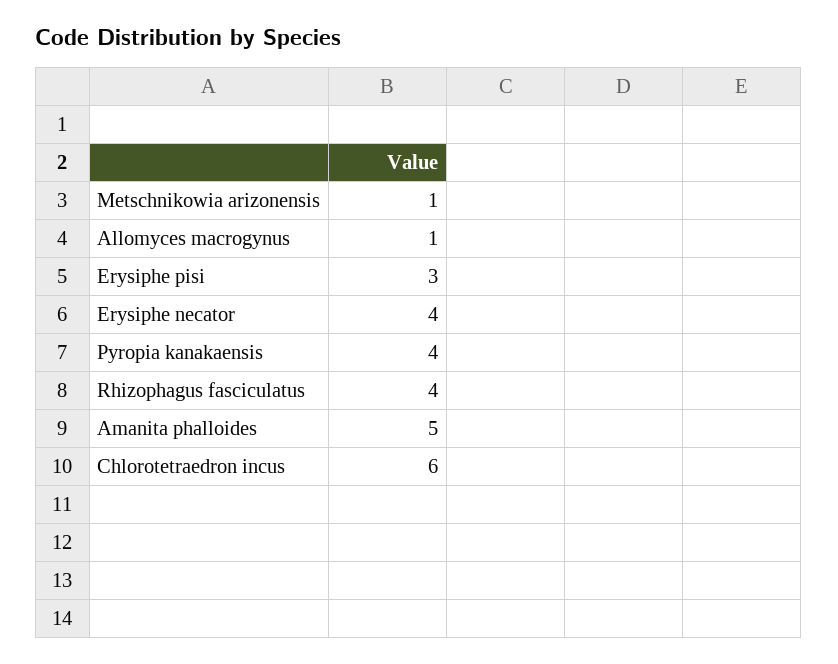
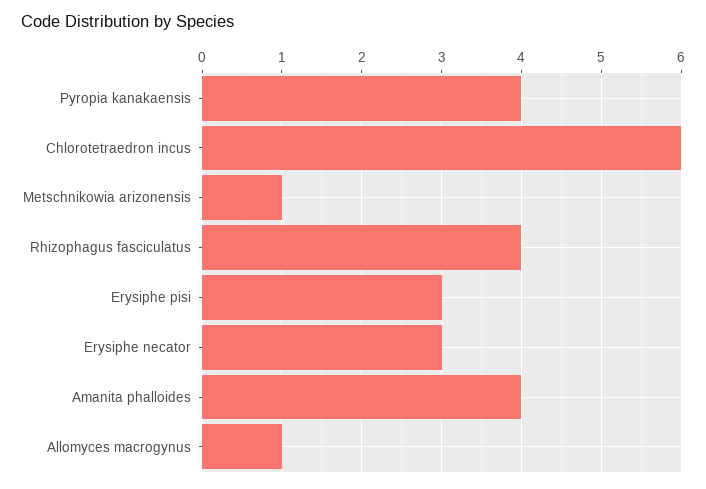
  {
    "Metschnikowia arizonensis": 1,
    "Allomyces macrogynus": 1,
    "Erysiphe pisi": 3,
-   "Erysiphe necator": 4,
+   "Erysiphe necator": 3,
    "Pyropia kanakaensis": 4,
    "Rhizophagus fasciculatus": 4,
-   "Amanita phalloides": 5,
+   "Amanita phalloides": 4,
    "Chlorotetraedron incus": 6
  }

